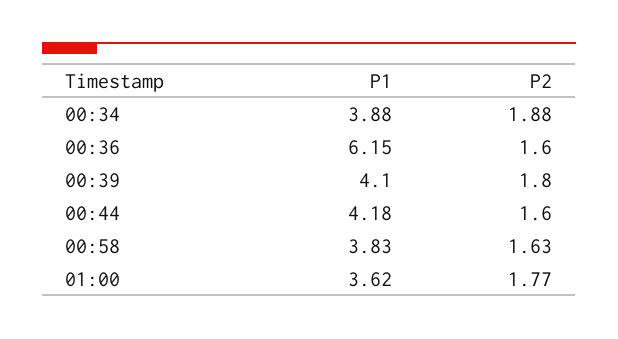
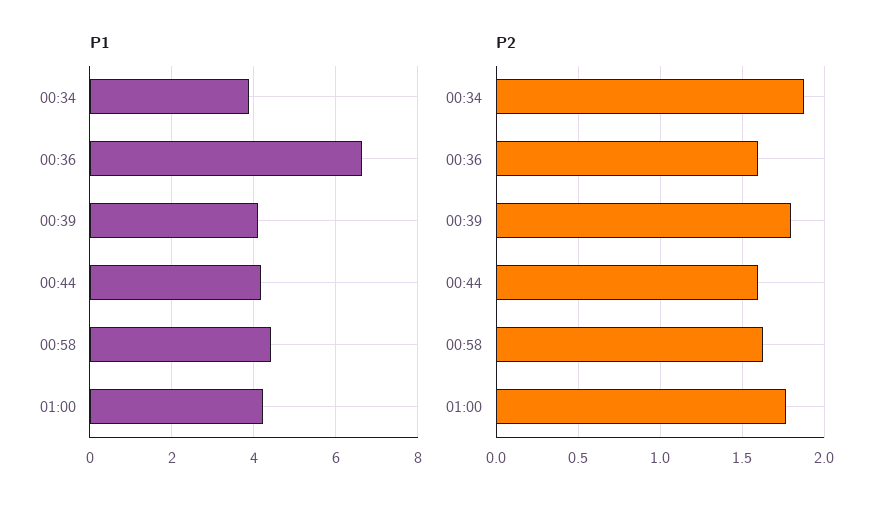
  {
    "P1": {
      "00:34": 3.88,
-     "00:36": 6.15,
+     "00:36": 6.6,
      "00:39": 4.1,
      "00:44": 4.18,
-     "00:58": 3.83,
+     "00:58": 4.4,
-     "01:00": 3.62
+     "01:00": 4.2
    },
    "P2": {
      "00:34": 1.88,
      "00:36": 1.6,
      "00:39": 1.8,
      "00:44": 1.6,
      "00:58": 1.63,
      "01:00": 1.77
    }
  }

